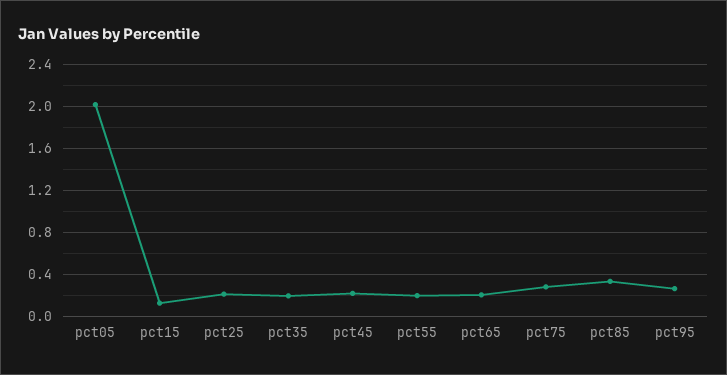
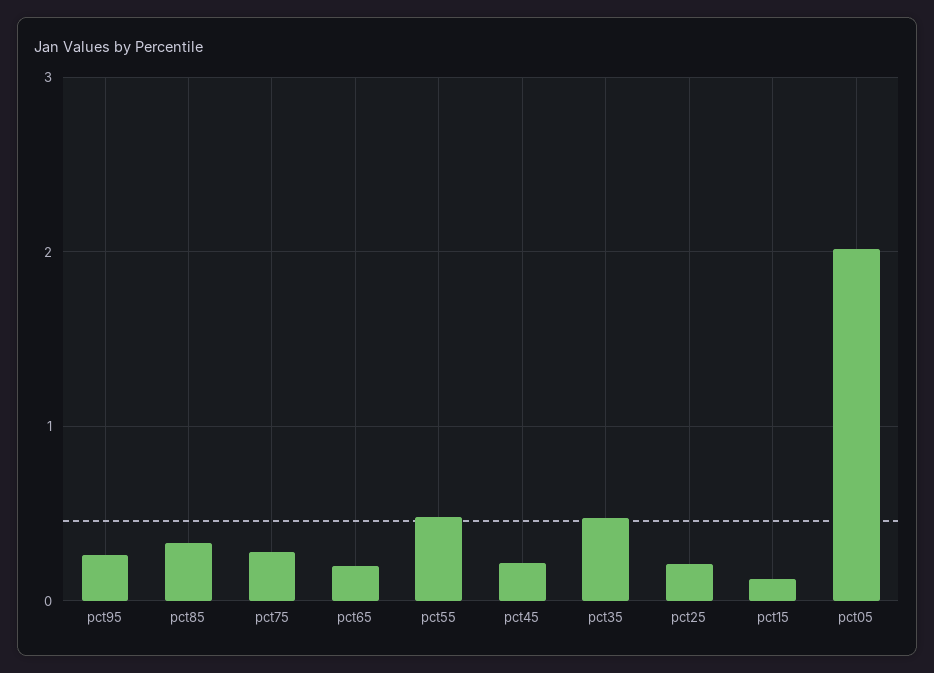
  {
    "pct05": 2,
    "pct15": 0.1,
    "pct25": 0.2,
-   "pct35": 0.2,
+   "pct35": 0.5,
    "pct45": 0.2,
-   "pct55": 0.2,
+   "pct55": 0.5,
    "pct65": 0.2,
    "pct75": 0.3,
    "pct85": 0.3,
    "pct95": 0.3
  }

